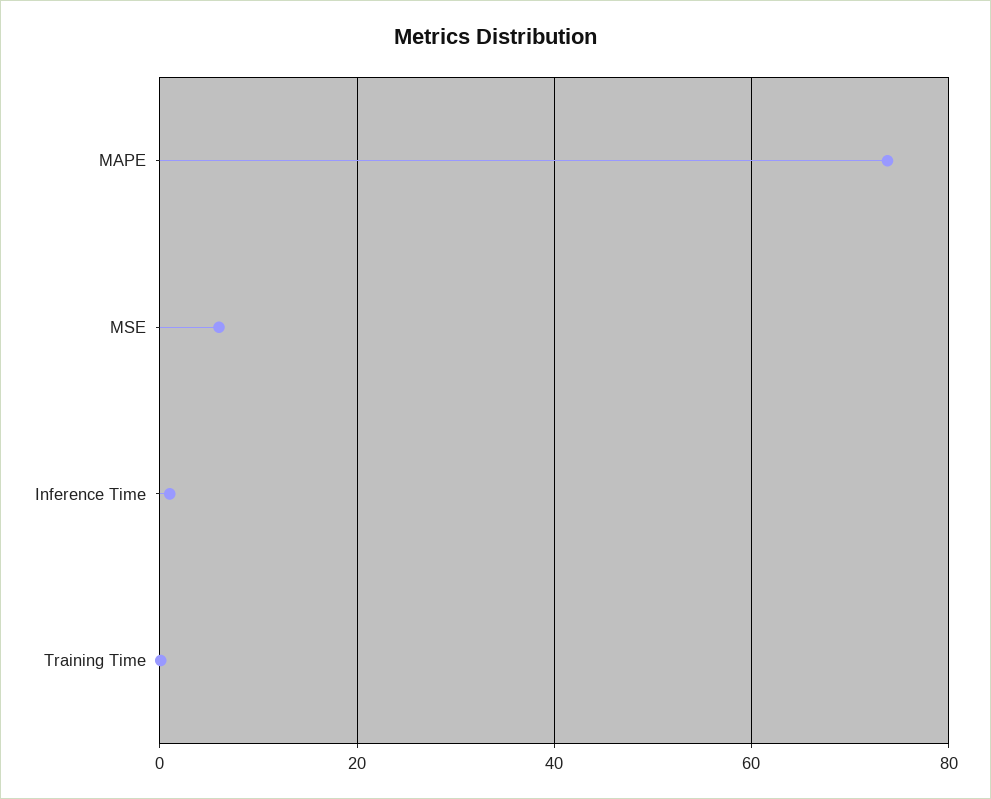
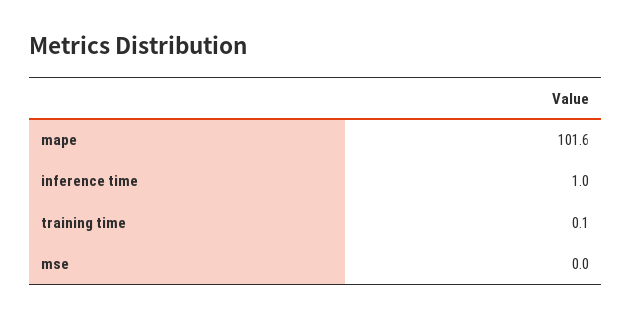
  {
-   "MAPE": 74,
+   "MAPE": 101.6,
-   "MSE": 6,
+   "MSE": 0,
    "Inference Time": 1,
    "Training Time": 0.1
  }

